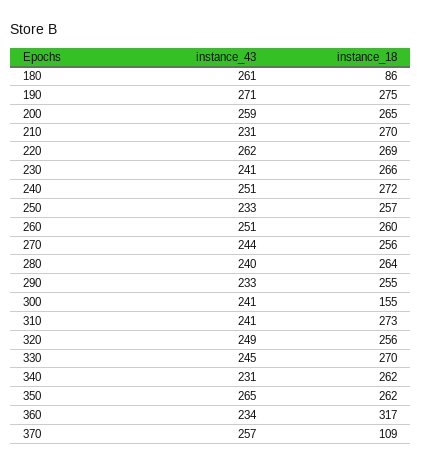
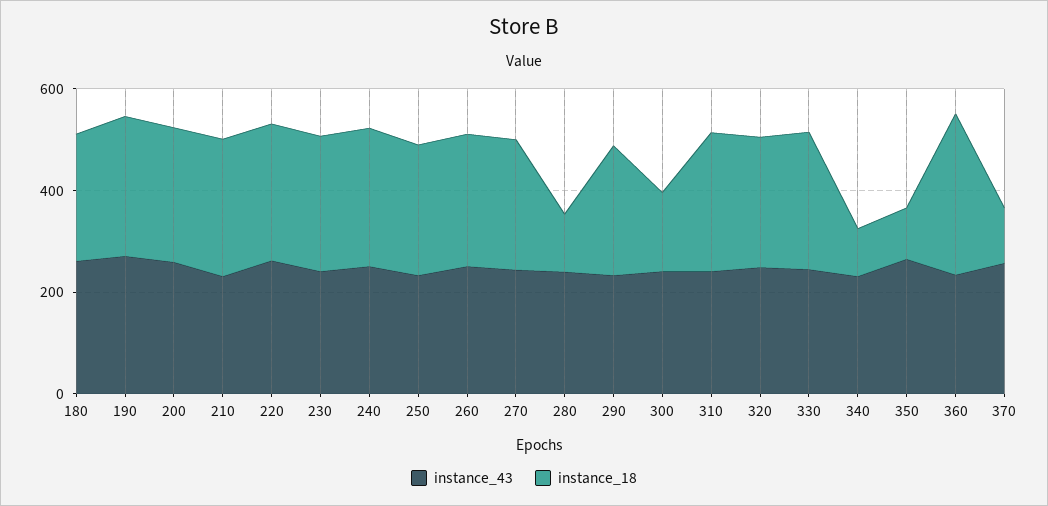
  {
    "instance_43": {
      "180": 261,
      "190": 271,
      "200": 259,
      "210": 231,
      "220": 262,
      "230": 241,
      "240": 251,
      "250": 233,
      "260": 251,
      "270": 244,
      "280": 240,
      "290": 233,
      "300": 241,
      "310": 241,
      "320": 249,
      "330": 245,
      "340": 231,
      "350": 265,
      "360": 234,
      "370": 257
    },
    "instance_18": {
-     "180": 86,
+     "180": 250,
      "190": 275,
      "200": 265,
      "210": 270,
      "220": 269,
      "230": 266,
      "240": 272,
      "250": 257,
      "260": 260,
      "270": 256,
-     "280": 264,
+     "280": 100,
      "290": 255,
      "300": 155,
      "310": 273,
      "320": 256,
      "330": 270,
-     "340": 262,
+     "340": 100,
-     "350": 262,
+     "350": 100,
      "360": 317,
      "370": 109
    }
  }

